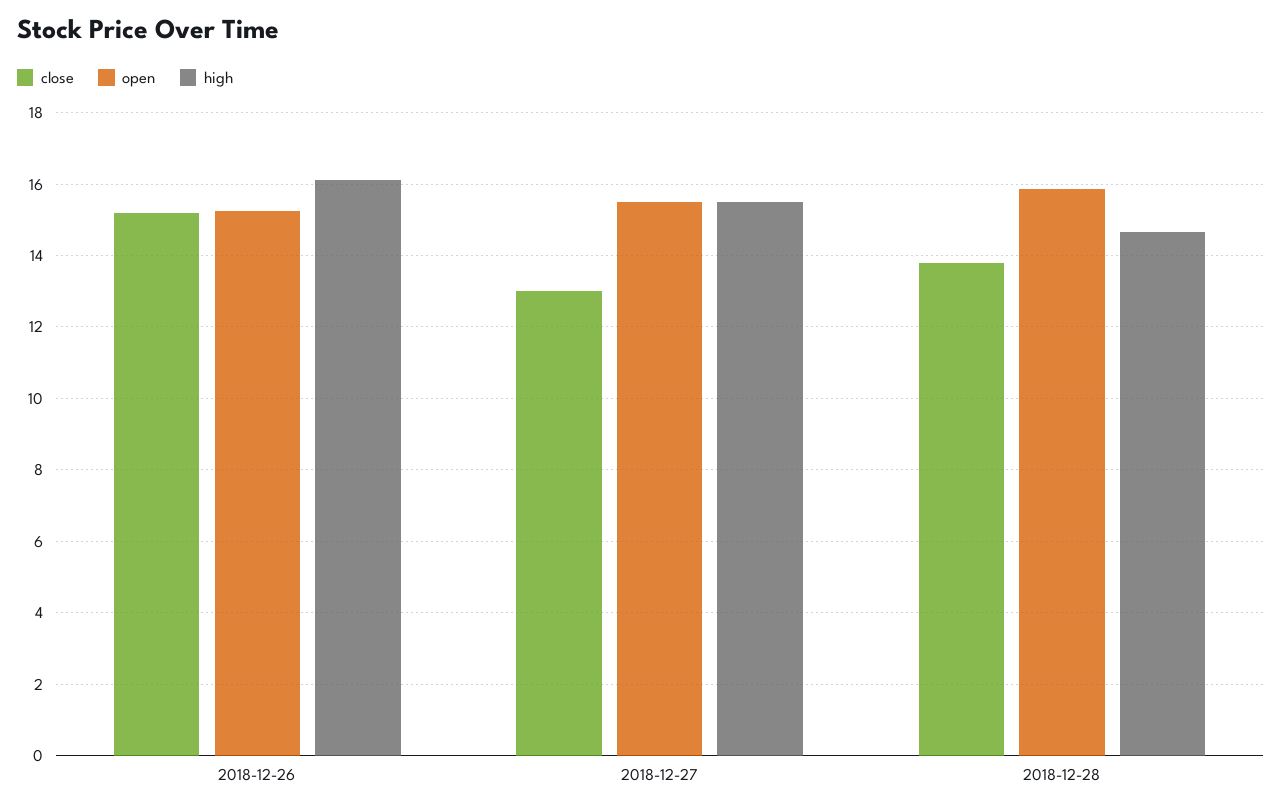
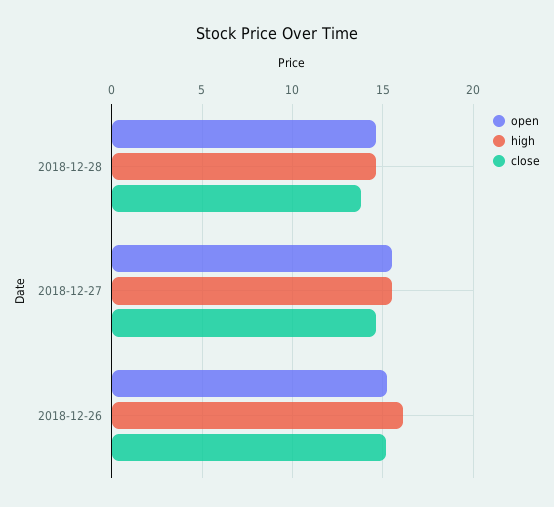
  {
    "close": {
      "2018-12-26": 15.2,
-     "2018-12-27": 13,
+     "2018-12-27": 14.5,
      "2018-12-28": 13.8
    },
    "open": {
      "2018-12-26": 15.2,
      "2018-12-27": 15.4,
-     "2018-12-28": 15.8
+     "2018-12-28": 14.5
    },
    "high": {
      "2018-12-26": 16.2,
      "2018-12-27": 15.6,
      "2018-12-28": 14.6
    }
  }

